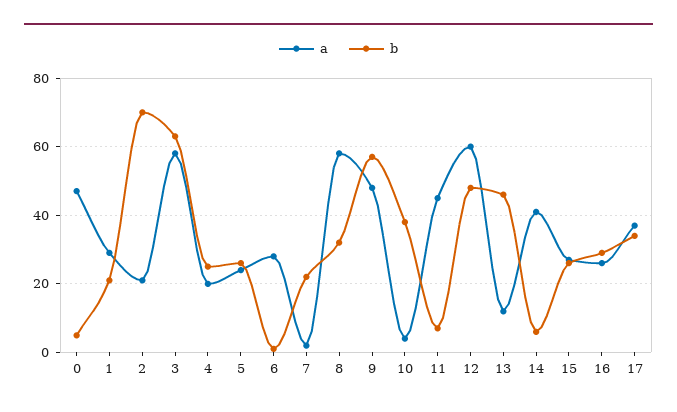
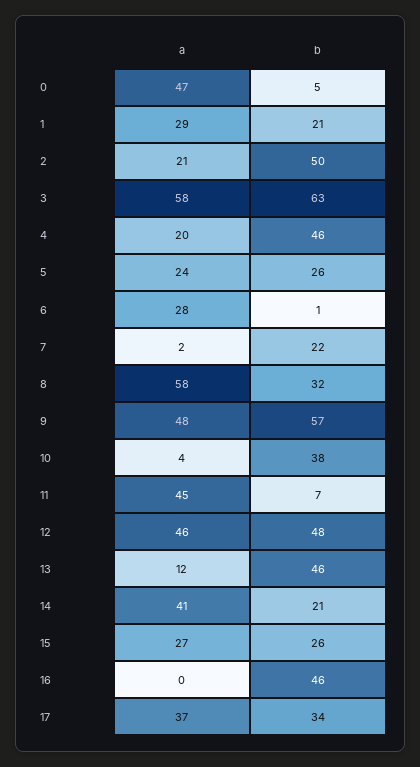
  {
    "a": {
      "0": 47,
      "1": 29,
      "2": 21,
      "3": 58,
      "4": 20,
      "5": 24,
      "6": 28,
      "7": 2,
      "8": 58,
      "9": 48,
      "10": 4,
      "11": 45,
-     "12": 60,
+     "12": 46,
      "13": 12,
      "14": 41,
      "15": 27,
-     "16": 25,
+     "16": 0,
      "17": 37
    },
    "b": {
      "0": 5,
      "1": 21,
-     "2": 70,
+     "2": 50,
      "3": 63,
-     "4": 25,
+     "4": 46,
      "5": 26,
      "6": 1,
      "7": 22,
      "8": 32,
      "9": 57,
      "10": 38,
      "11": 7,
      "12": 48,
      "13": 46,
-     "14": 5,
+     "14": 21,
      "15": 26,
-     "16": 30,
+     "16": 46,
      "17": 34
    }
  }

